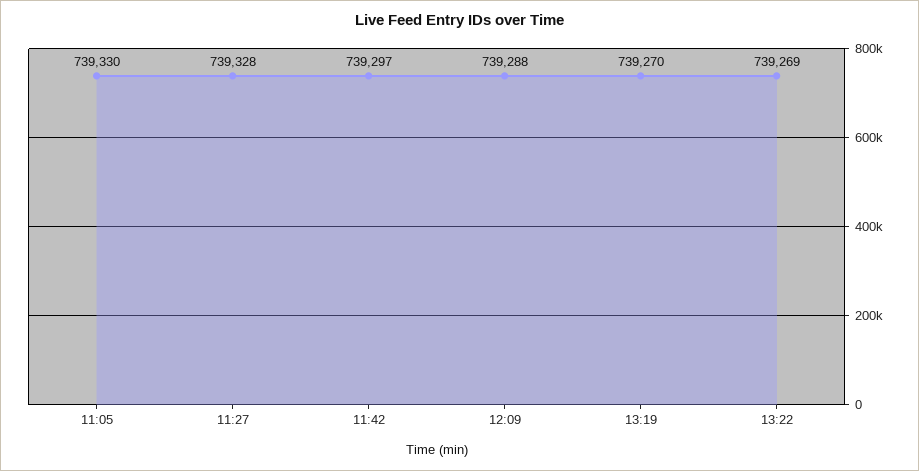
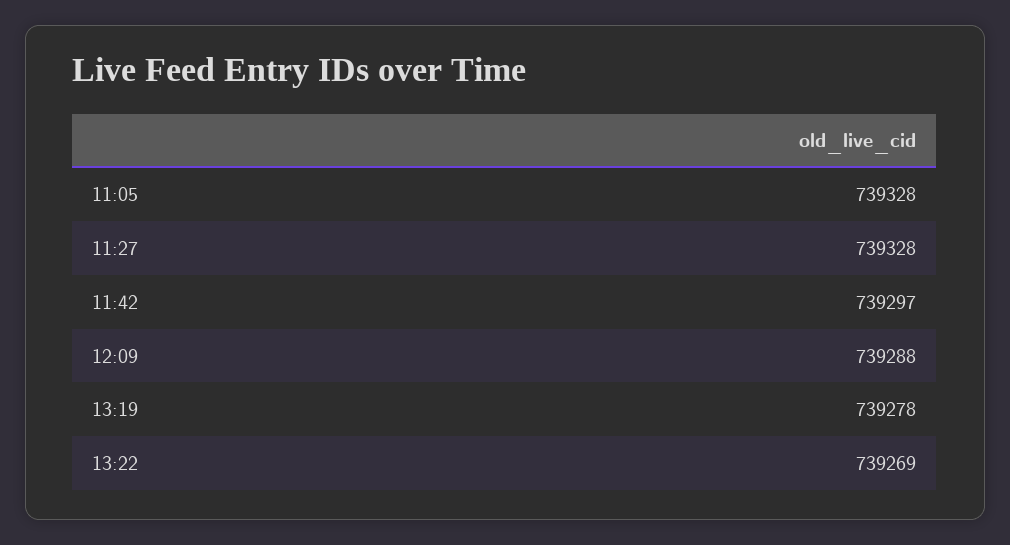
  {
-   "11:05": 739330,
+   "11:05": 739328,
    "11:27": 739328,
    "11:42": 739297,
    "12:09": 739288,
-   "13:19": 739270,
+   "13:19": 739278,
    "13:22": 739269
  }

